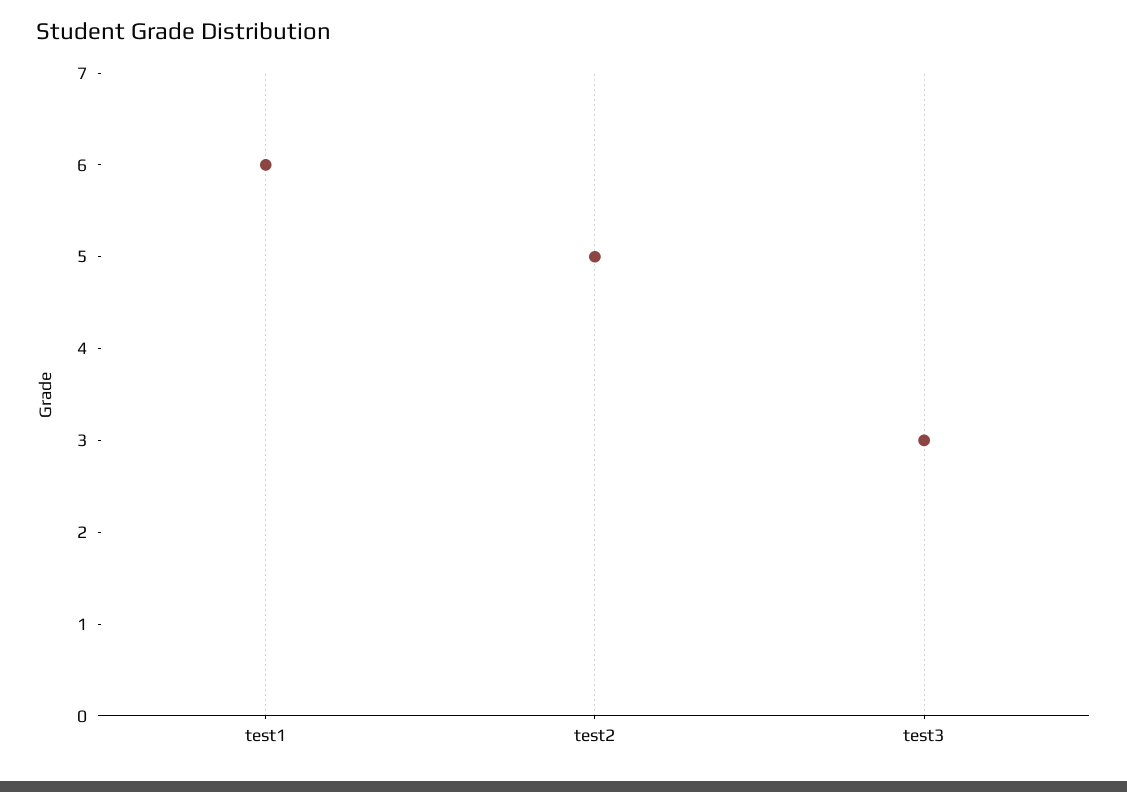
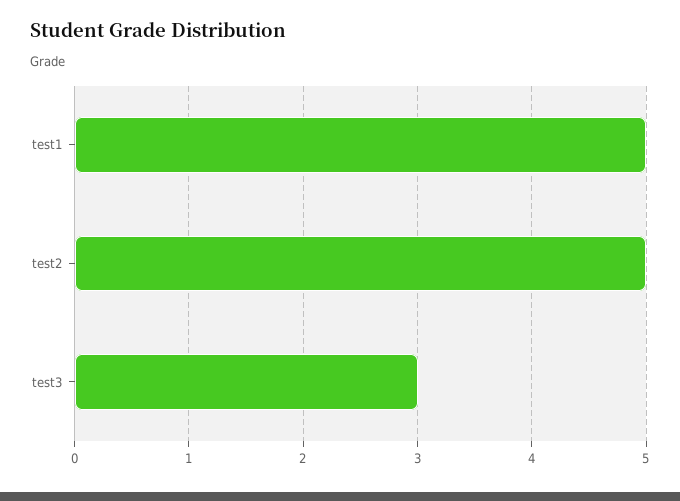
  {
-   "test1": 6,
+   "test1": 5,
    "test2": 5,
    "test3": 3
  }

